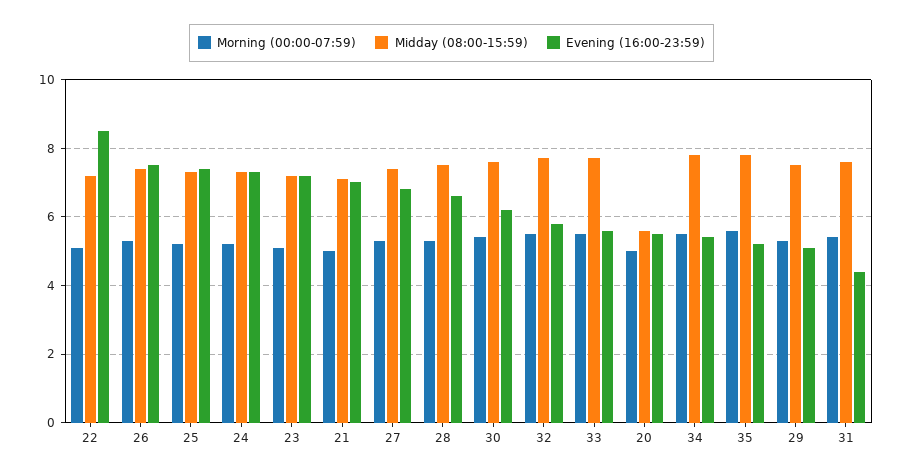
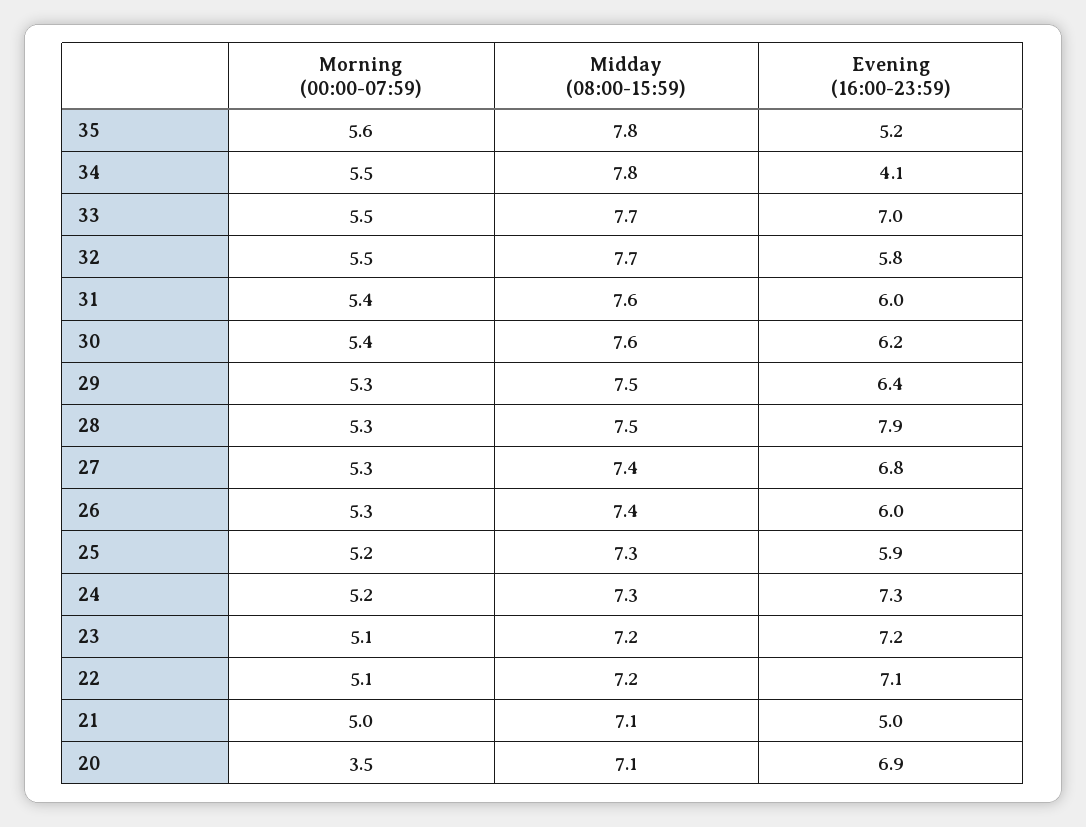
  {
    "Morning (00:00-07:59)": {
      "22": 5.1,
      "26": 5.3,
      "25": 5.2,
      "24": 5.2,
      "23": 5.1,
      "21": 5,
      "27": 5.3,
      "28": 5.3,
      "30": 5.4,
      "32": 5.5,
      "33": 5.5,
-     "20": 5,
+     "20": 3.5,
      "34": 5.5,
      "35": 5.6,
      "29": 5.3,
      "31": 5.4
    },
    "Midday (08:00-15:59)": {
      "22": 7.2,
      "26": 7.4,
      "25": 7.3,
      "24": 7.3,
      "23": 7.2,
      "21": 7.1,
      "27": 7.4,
      "28": 7.5,
      "30": 7.6,
      "32": 7.7,
      "33": 7.7,
-     "20": 5.5,
+     "20": 7.1,
      "34": 7.8,
      "35": 7.8,
      "29": 7.5,
      "31": 7.6
    },
    "Evening (16:00-23:59)": {
-     "22": 8.5,
+     "22": 7.1,
-     "26": 7.5,
+     "26": 6,
-     "25": 7.5,
+     "25": 5.9,
      "24": 7.3,
      "23": 7.2,
-     "21": 7,
+     "21": 5,
      "27": 6.8,
-     "28": 6.5,
+     "28": 7.9,
      "30": 6.2,
      "32": 5.8,
-     "33": 5.5,
+     "33": 7,
-     "20": 5.5,
+     "20": 6.9,
-     "34": 5.5,
+     "34": 4.1,
      "35": 5.2,
-     "29": 5,
+     "29": 6.4,
-     "31": 4.5
+     "31": 6
    }
  }

